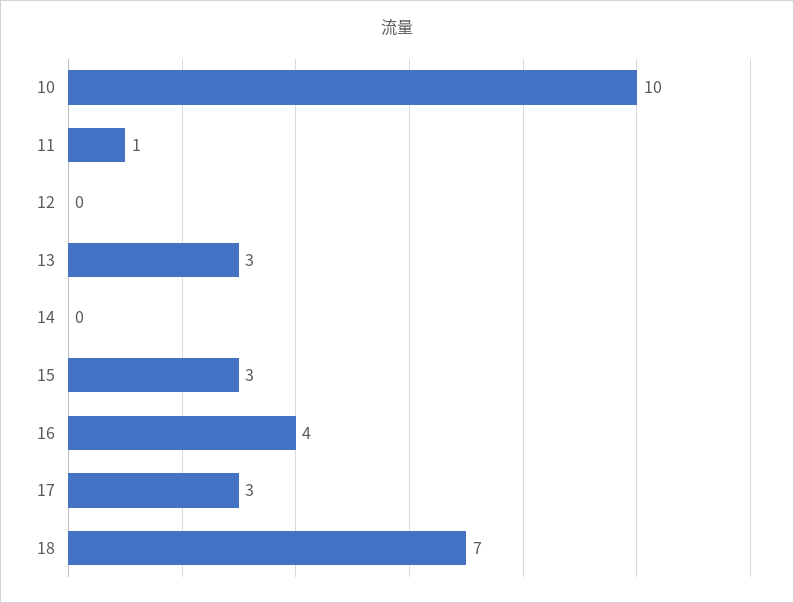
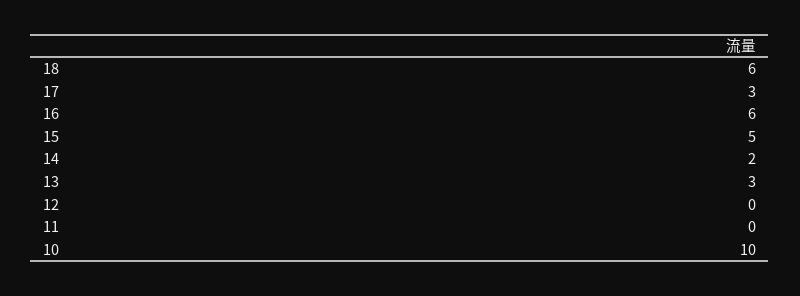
  {
    "10": 10,
-   "11": 1,
+   "11": 0,
    "12": 0,
    "13": 3,
-   "14": 0,
+   "14": 2,
-   "15": 3,
+   "15": 5,
-   "16": 4,
+   "16": 6,
    "17": 3,
-   "18": 7
+   "18": 6
  }

